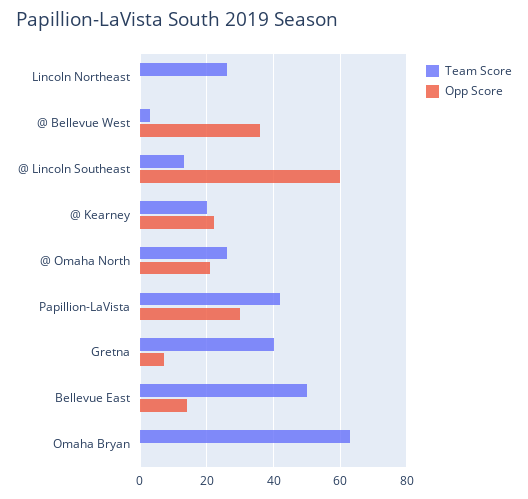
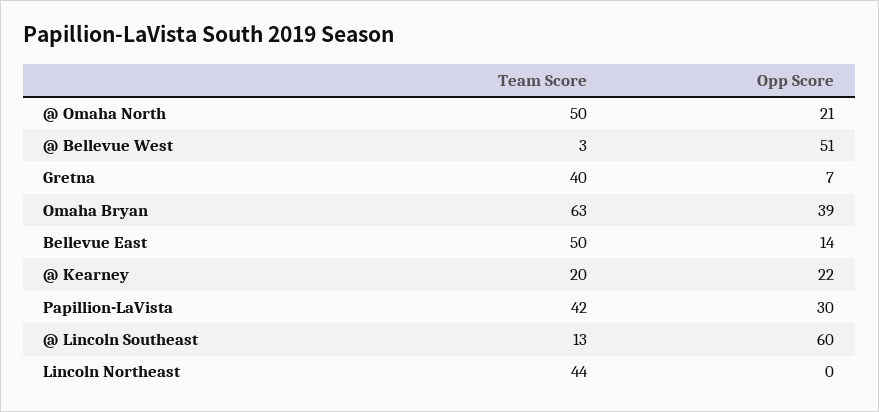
  {
    "Team Score": {
-     "Lincoln Northeast": 25,
+     "Lincoln Northeast": 44,
      "@ Bellevue West": 3,
      "@ Lincoln Southeast": 13,
      "@ Kearney": 20,
-     "@ Omaha North": 25,
+     "@ Omaha North": 50,
      "Papillion-LaVista": 42,
      "Gretna": 40,
      "Bellevue East": 50,
      "Omaha Bryan": 63
    },
    "Opp Score": {
      "Lincoln Northeast": 0,
-     "@ Bellevue West": 35,
+     "@ Bellevue West": 51,
      "@ Lincoln Southeast": 60,
      "@ Kearney": 22,
      "@ Omaha North": 21,
      "Papillion-LaVista": 30,
      "Gretna": 7,
      "Bellevue East": 14,
-     "Omaha Bryan": 0
+     "Omaha Bryan": 39
    }
  }

